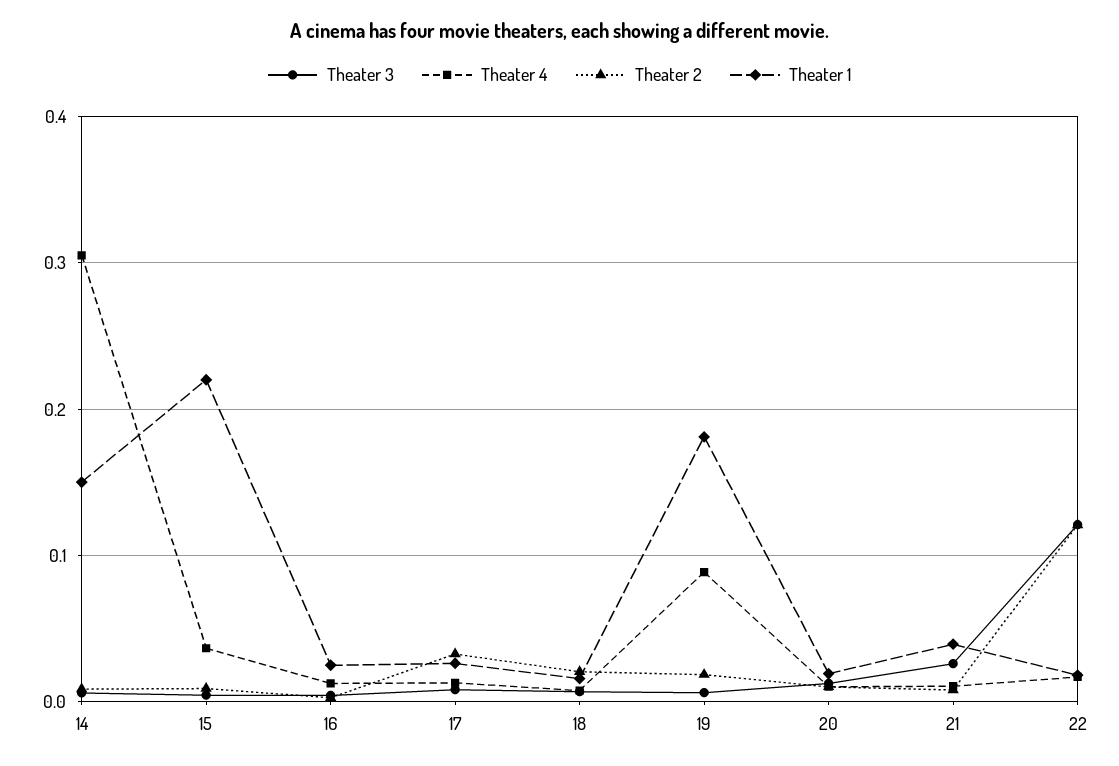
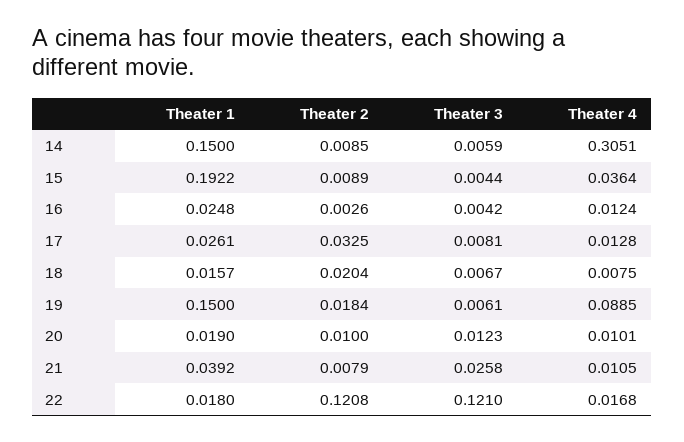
  {
    "Theater 3": {
      "14": 0.0059,
      "15": 0.0044,
      "16": 0.0042,
      "17": 0.0081,
      "18": 0.0067,
      "19": 0.0061,
      "20": 0.0123,
      "21": 0.0258,
      "22": 0.121
    },
    "Theater 4": {
      "14": 0.3051,
      "15": 0.0364,
      "16": 0.0124,
      "17": 0.0128,
      "18": 0.0075,
      "19": 0.0885,
      "20": 0.0101,
      "21": 0.0105,
      "22": 0.0168
    },
    "Theater 2": {
      "14": 0.0085,
      "15": 0.0089,
      "16": 0.0026,
      "17": 0.0325,
      "18": 0.0204,
      "19": 0.0184,
      "20": 0.01,
      "21": 0.0079,
      "22": 0.1208
    },
    "Theater 1": {
      "14": 0.15,
-     "15": 0.22,
+     "15": 0.1922,
      "16": 0.0248,
      "17": 0.0261,
      "18": 0.0157,
-     "19": 0.18,
+     "19": 0.15,
      "20": 0.019,
      "21": 0.0392,
      "22": 0.018
    }
  }

